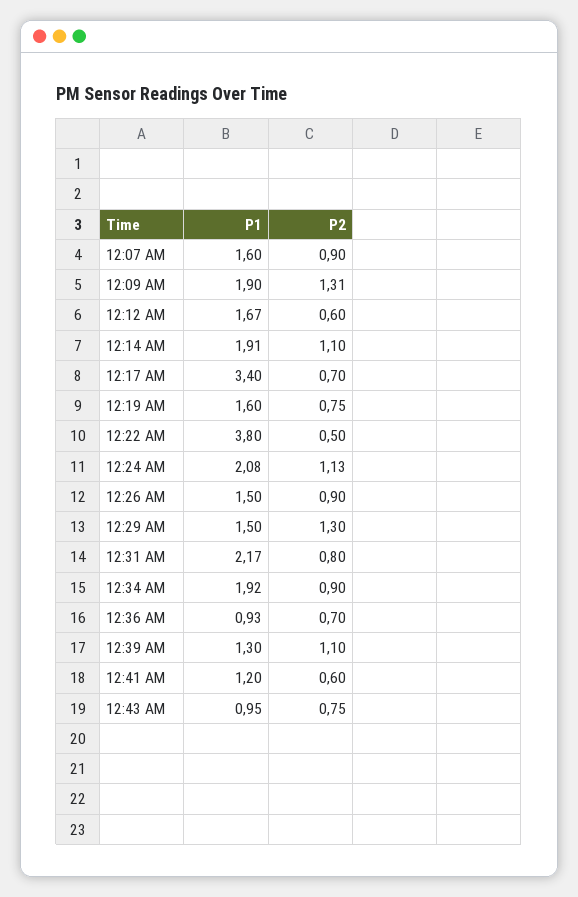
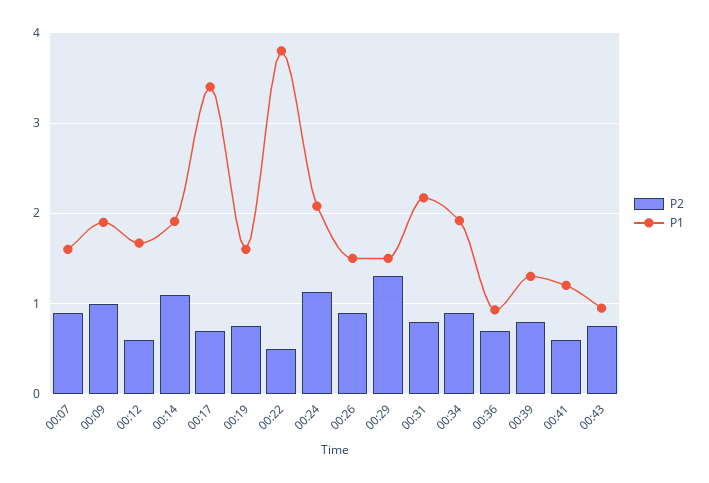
  {
    "P1": {
      "12:07 AM": 1.6,
      "12:09 AM": 1.9,
      "12:12 AM": 1.67,
      "12:14 AM": 1.91,
      "12:17 AM": 3.4,
      "12:19 AM": 1.6,
      "12:22 AM": 3.8,
      "12:24 AM": 2.08,
      "12:26 AM": 1.5,
      "12:29 AM": 1.5,
      "12:31 AM": 2.17,
      "12:34 AM": 1.92,
      "12:36 AM": 0.93,
      "12:39 AM": 1.3,
      "12:41 AM": 1.2,
      "12:43 AM": 0.95
    },
    "P2": {
      "12:07 AM": 0.9,
-     "12:09 AM": 1.31,
+     "12:09 AM": 1,
      "12:12 AM": 0.6,
      "12:14 AM": 1.1,
      "12:17 AM": 0.7,
      "12:19 AM": 0.75,
      "12:22 AM": 0.5,
      "12:24 AM": 1.13,
      "12:26 AM": 0.9,
      "12:29 AM": 1.3,
      "12:31 AM": 0.8,
      "12:34 AM": 0.9,
      "12:36 AM": 0.7,
-     "12:39 AM": 1.1,
+     "12:39 AM": 0.8,
      "12:41 AM": 0.6,
      "12:43 AM": 0.75
    }
  }

